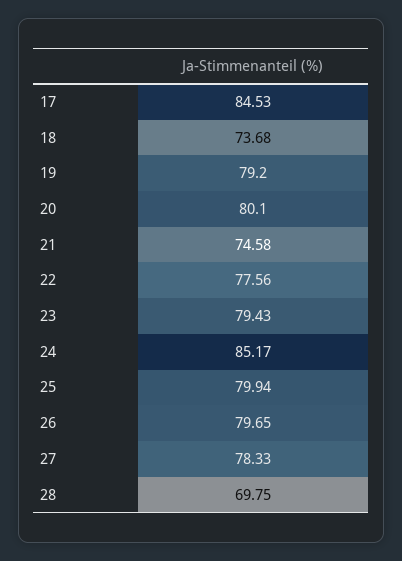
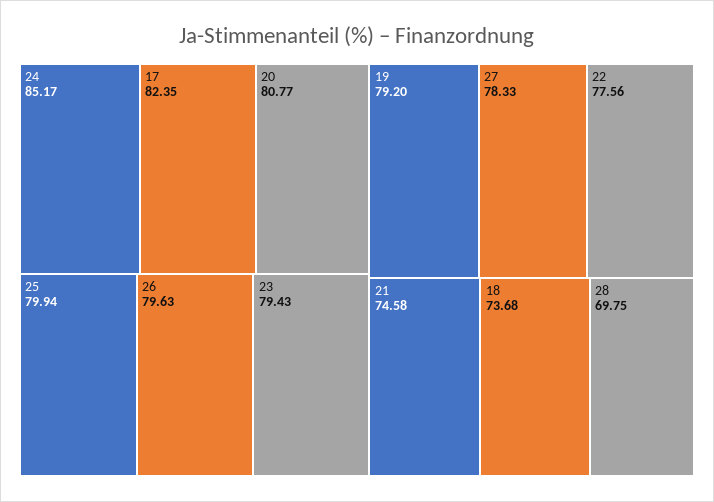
  {
-   "17": 84.53,
+   "17": 82.35,
    "18": 73.68,
    "19": 79.2,
-   "20": 80.1,
+   "20": 80.77,
    "21": 74.58,
    "22": 77.56,
    "23": 79.43,
    "24": 85.17,
    "25": 79.94,
-   "26": 79.65,
+   "26": 79.63,
    "27": 78.33,
    "28": 69.75
  }

